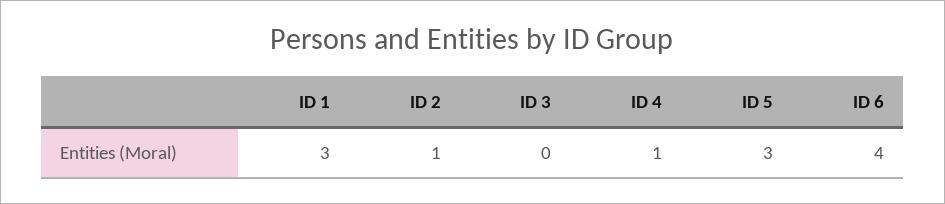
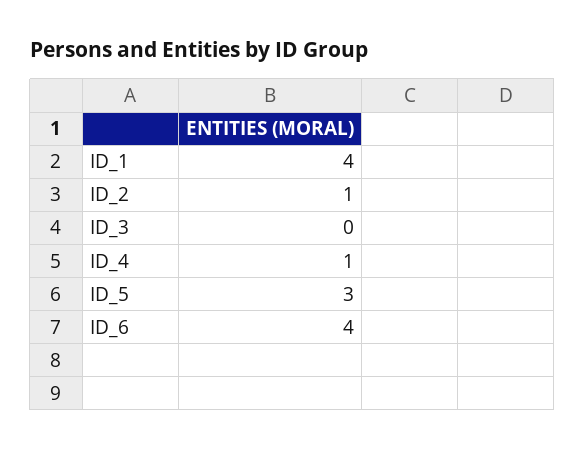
  {
-   "ID 1": 3,
+   "ID 1": 4,
    "ID 2": 1,
    "ID 3": 0,
    "ID 4": 1,
    "ID 5": 3,
    "ID 6": 4
  }

